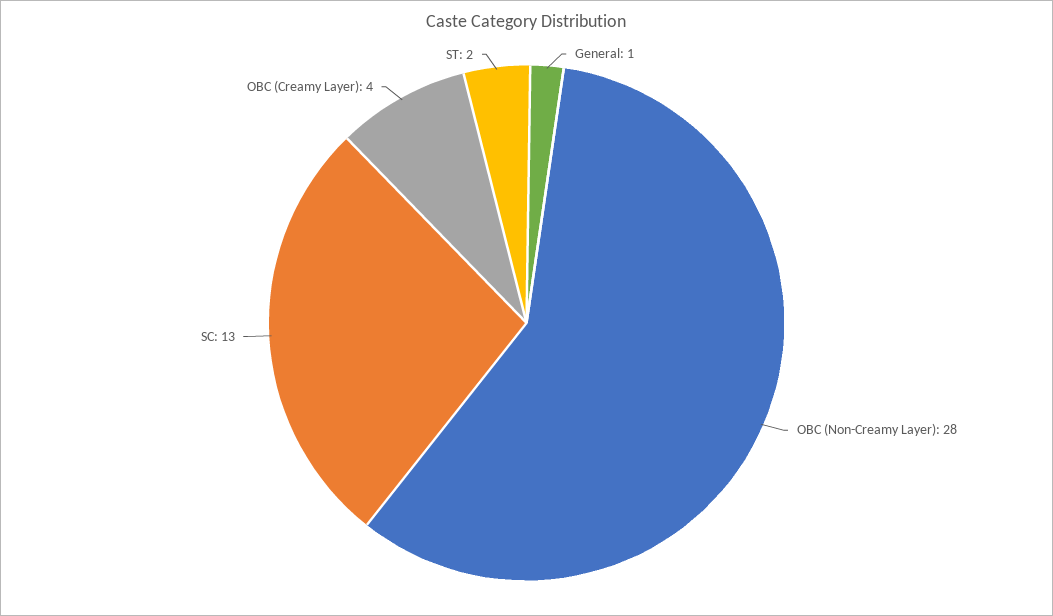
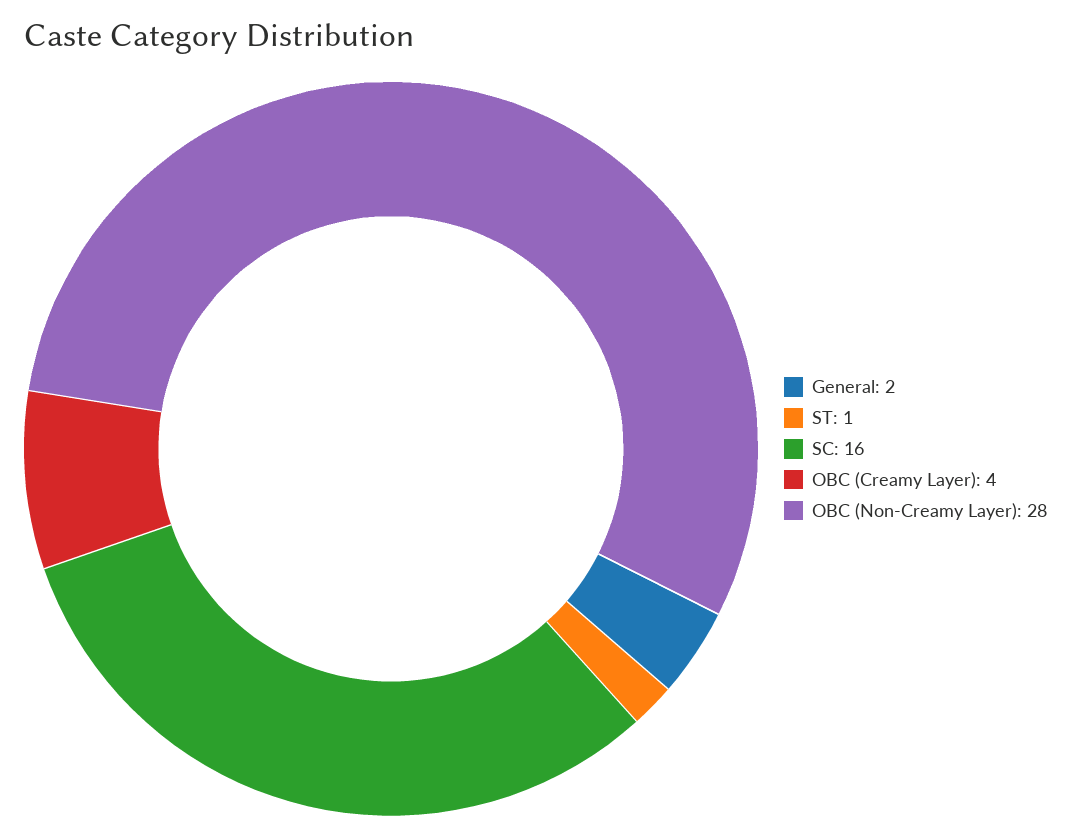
  {
-   "General": 1,
+   "General": 2,
    "OBC (Non-Creamy Layer)": 28,
-   "SC": 13,
+   "SC": 16,
    "OBC (Creamy Layer)": 4,
-   "ST": 2
+   "ST": 1
  }

